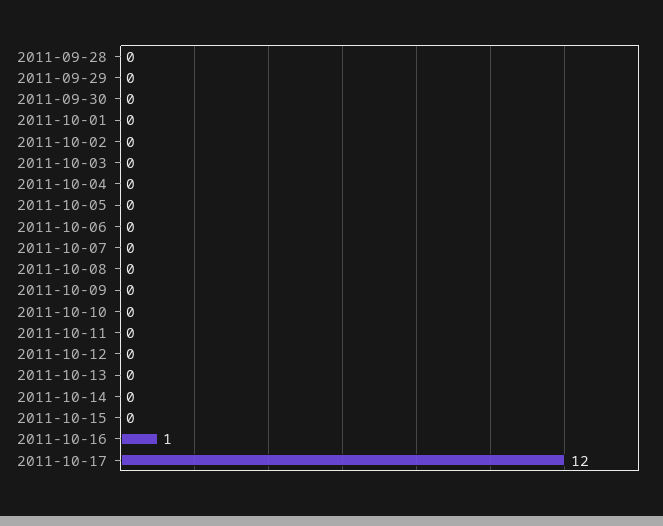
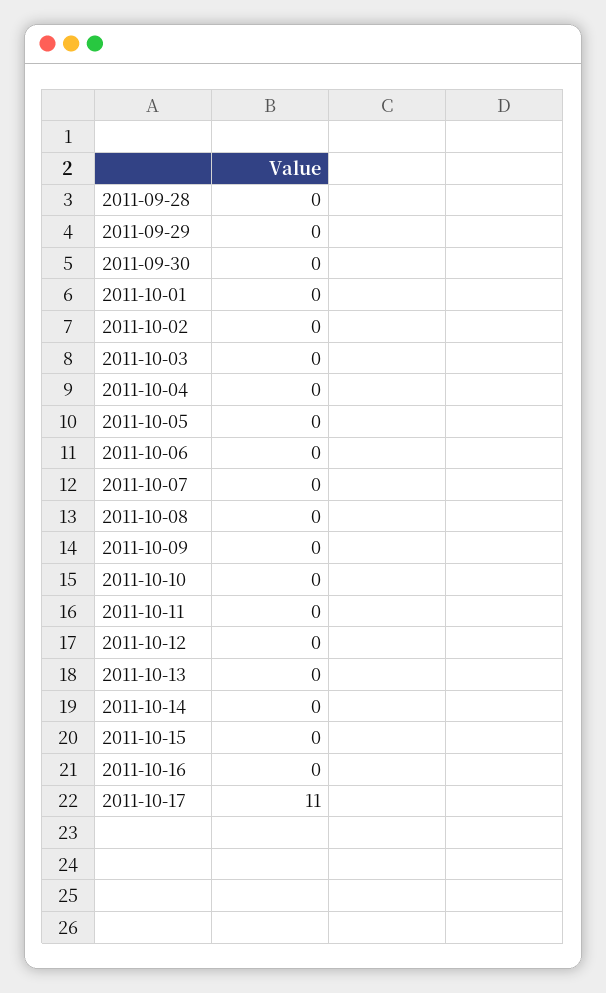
  {
    "2011-09-28": 0,
    "2011-09-29": 0,
    "2011-09-30": 0,
    "2011-10-01": 0,
    "2011-10-02": 0,
    "2011-10-03": 0,
    "2011-10-04": 0,
    "2011-10-05": 0,
    "2011-10-06": 0,
    "2011-10-07": 0,
    "2011-10-08": 0,
    "2011-10-09": 0,
    "2011-10-10": 0,
    "2011-10-11": 0,
    "2011-10-12": 0,
    "2011-10-13": 0,
    "2011-10-14": 0,
    "2011-10-15": 0,
-   "2011-10-16": 1,
+   "2011-10-16": 0,
-   "2011-10-17": 12
+   "2011-10-17": 11
  }

